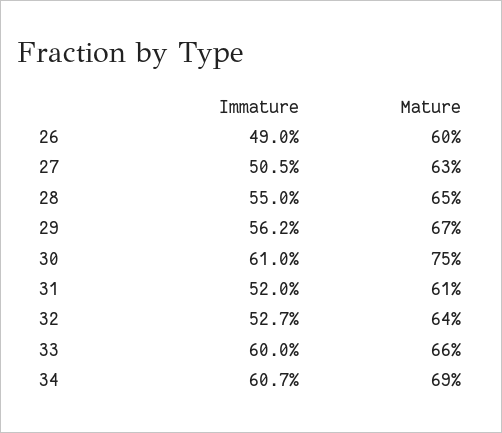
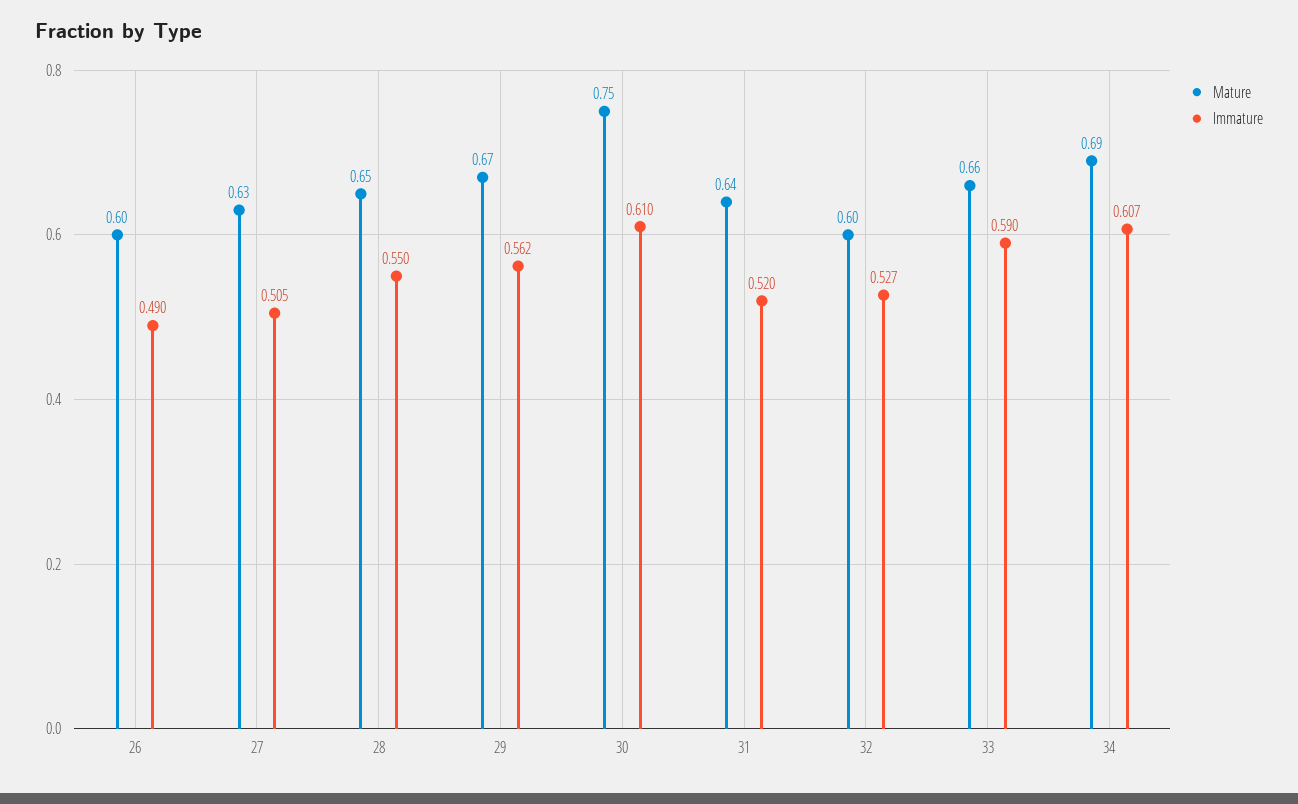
  {
    "Immature": {
      "26": 0.49,
      "27": 0.505,
      "28": 0.55,
      "29": 0.562,
      "30": 0.61,
      "31": 0.52,
      "32": 0.527,
-     "33": 0.6,
+     "33": 0.59,
      "34": 0.607
    },
    "Mature": {
      "26": 0.6,
      "27": 0.63,
      "28": 0.65,
      "29": 0.67,
      "30": 0.75,
-     "31": 0.61,
+     "31": 0.64,
-     "32": 0.64,
+     "32": 0.6,
      "33": 0.66,
      "34": 0.69
    }
  }

